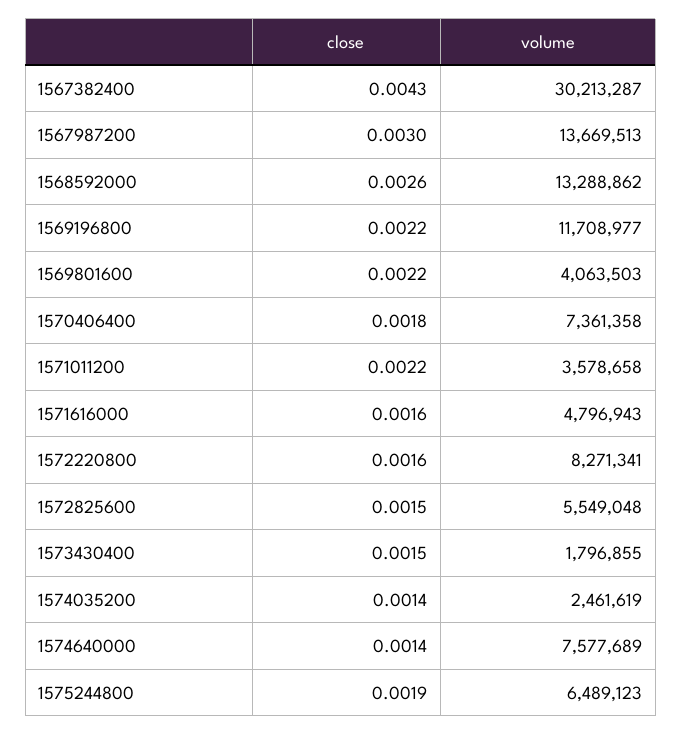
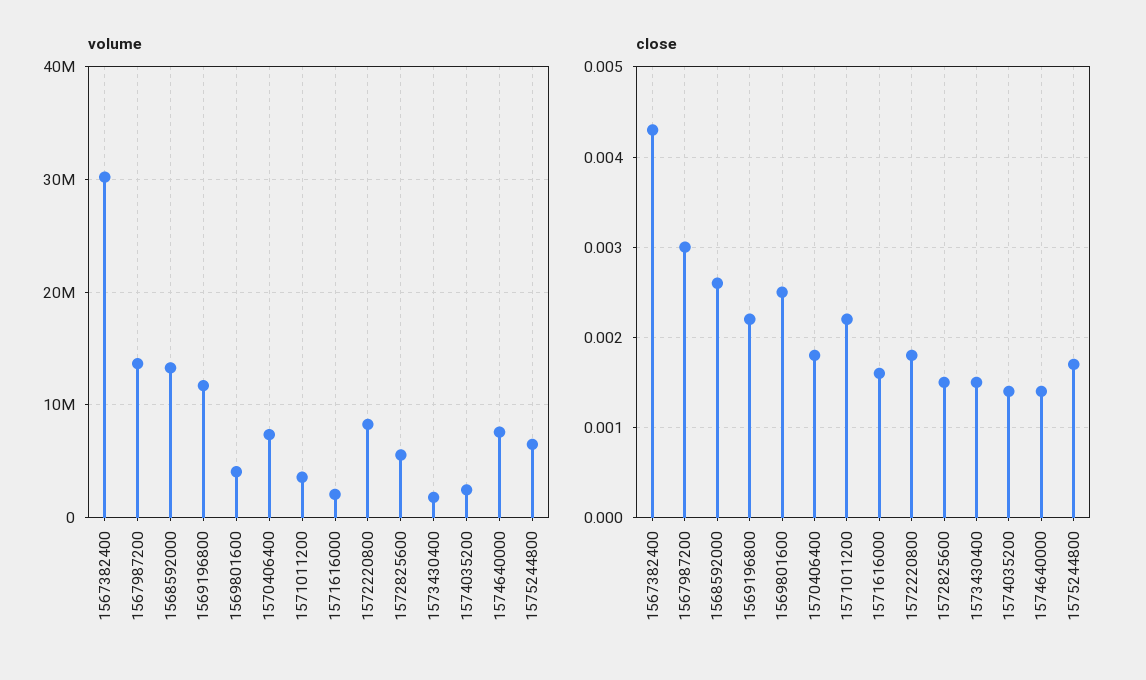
  {
    "close": {
      "1567382400": 0.0043,
      "1567987200": 0.003,
      "1568592000": 0.0026,
      "1569196800": 0.0022,
-     "1569801600": 0.0022,
+     "1569801600": 0.0025,
      "1570406400": 0.0018,
      "1571011200": 0.0022,
      "1571616000": 0.0016,
-     "1572220800": 0.0016,
+     "1572220800": 0.0018,
      "1572825600": 0.0015,
      "1573430400": 0.0015,
      "1574035200": 0.0014,
      "1574640000": 0.0014,
-     "1575244800": 0.0019
+     "1575244800": 0.0017
    },
    "volume": {
      "1567382400": 30213287,
      "1567987200": 13669513,
      "1568592000": 13288862,
      "1569196800": 11708977,
      "1569801600": 4063503,
      "1570406400": 7361358,
      "1571011200": 3578658,
-     "1571616000": 4796943,
+     "1571616000": 2000000,
      "1572220800": 8271341,
      "1572825600": 5549048,
      "1573430400": 1796855,
      "1574035200": 2461619,
      "1574640000": 7577689,
      "1575244800": 6489123
    }
  }

